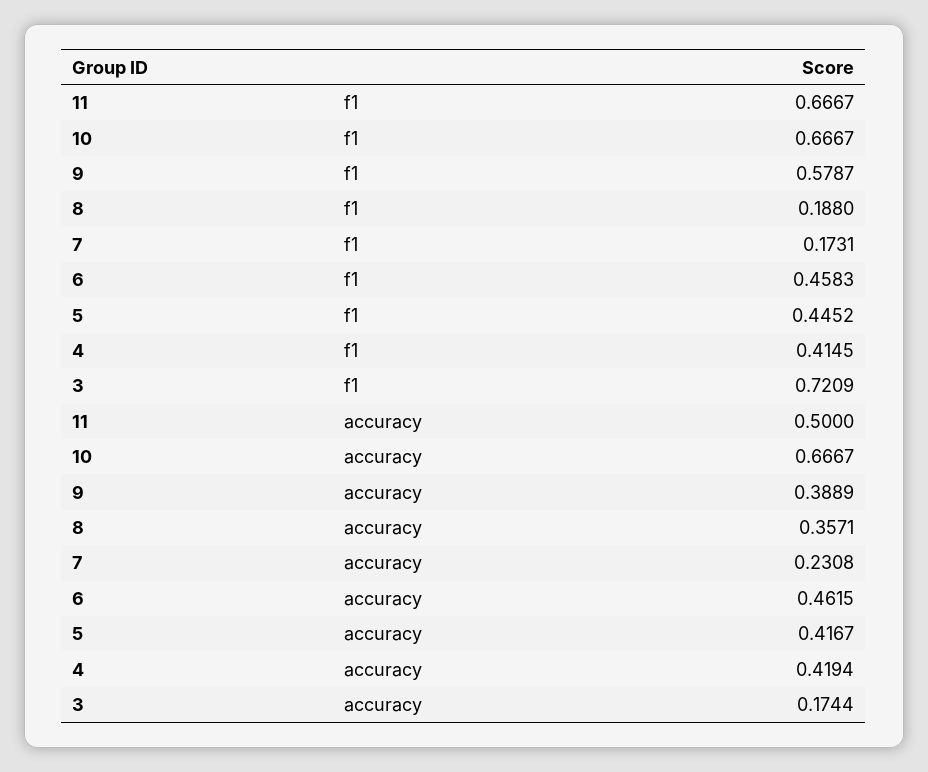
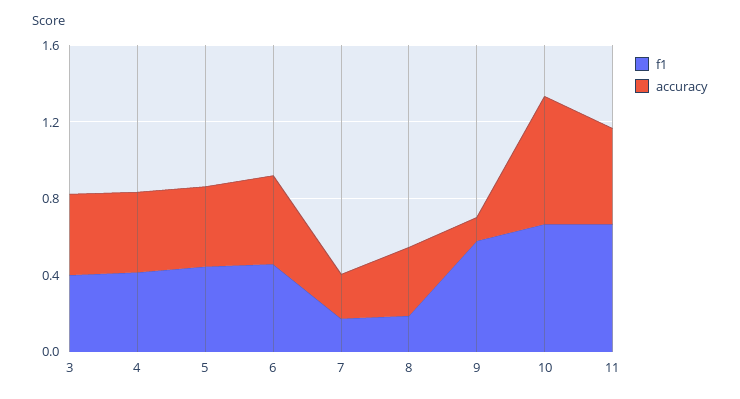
  {
    "f1": {
      "11": 0.6667,
      "10": 0.6667,
      "9": 0.5787,
      "8": 0.188,
      "7": 0.1731,
      "6": 0.4583,
      "5": 0.4452,
      "4": 0.4145,
-     "3": 0.7209
+     "3": 0.4
    },
    "accuracy": {
      "11": 0.5,
      "10": 0.6667,
-     "9": 0.3889,
+     "9": 0.1,
      "8": 0.3571,
      "7": 0.2308,
      "6": 0.4615,
      "5": 0.4167,
      "4": 0.4194,
-     "3": 0.1744
+     "3": 0.4
    }
  }

